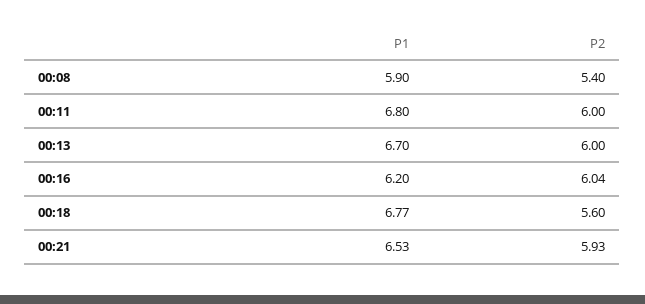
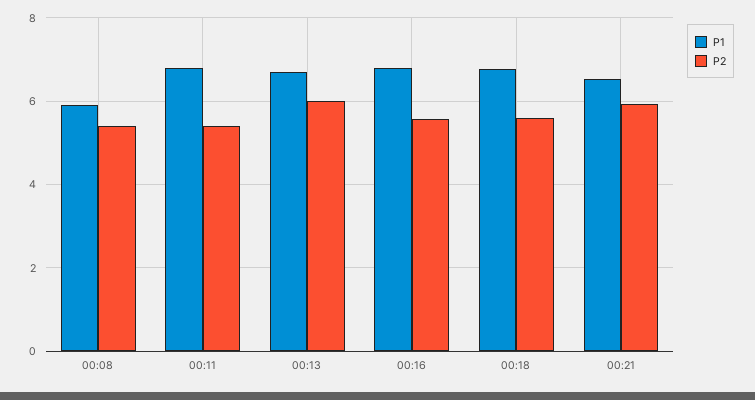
  {
    "P1": {
      "00:08": 5.9,
      "00:11": 6.8,
      "00:13": 6.7,
-     "00:16": 6.2,
+     "00:16": 6.8,
      "00:18": 6.77,
      "00:21": 6.53
    },
    "P2": {
      "00:08": 5.4,
-     "00:11": 6,
+     "00:11": 5.4,
      "00:13": 6,
-     "00:16": 6.04,
+     "00:16": 5.6,
      "00:18": 5.6,
      "00:21": 5.93
    }
  }

